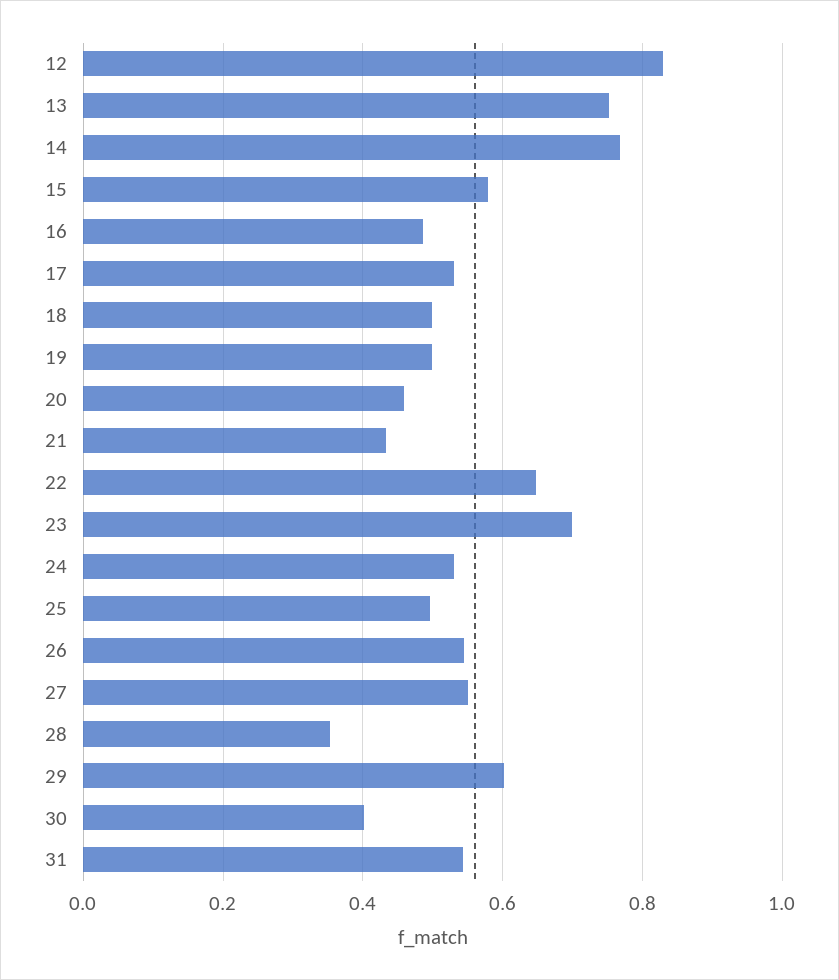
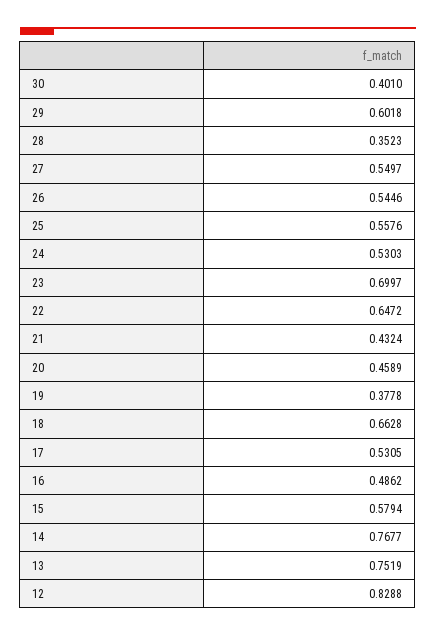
  {
    "12": 0.8288,
    "13": 0.7519,
    "14": 0.7677,
    "15": 0.5794,
    "16": 0.4862,
    "17": 0.5305,
-   "18": 0.5,
+   "18": 0.6628,
-   "19": 0.5,
+   "19": 0.3778,
    "20": 0.4589,
    "21": 0.4324,
    "22": 0.6472,
    "23": 0.6997,
    "24": 0.5303,
-   "25": 0.5,
+   "25": 0.5576,
    "26": 0.5446,
    "27": 0.5497,
    "28": 0.3523,
    "29": 0.6018,
-   "30": 0.401,
+   "30": 0.401
-   "31": 0.54
  }

